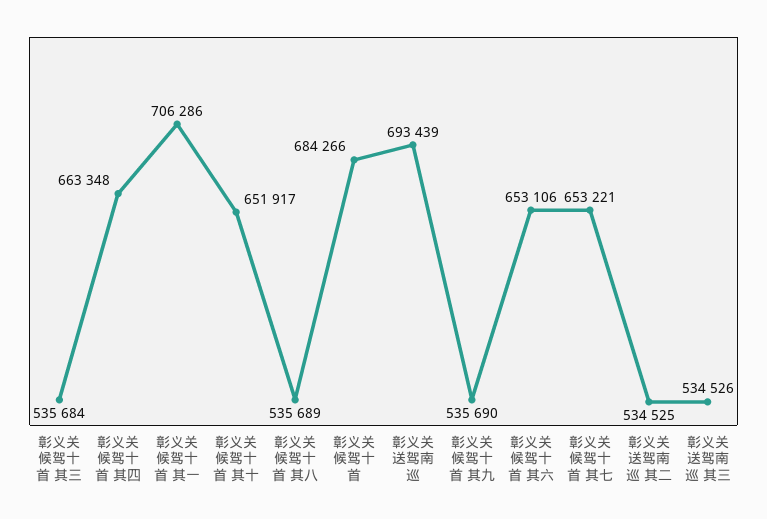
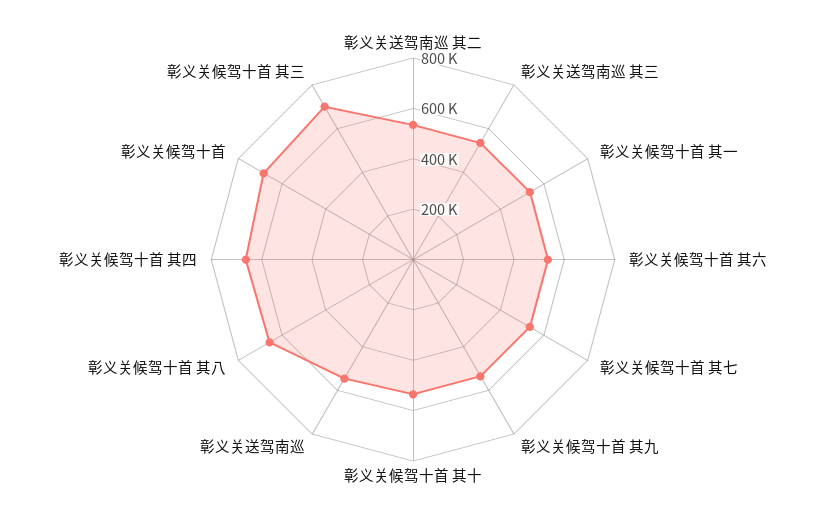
  {
-   "彰义关候驾十首 其三": 535684,
+   "彰义关候驾十首 其三": 700000,
    "彰义关候驾十首 其四": 663348,
-   "彰义关候驾十首 其一": 706286,
+   "彰义关候驾十首 其一": 550000,
-   "彰义关候驾十首 其十": 651917,
+   "彰义关候驾十首 其十": 550000,
-   "彰义关候驾十首 其八": 535689,
+   "彰义关候驾十首 其八": 650000,
    "彰义关候驾十首": 684266,
-   "彰义关送驾南巡": 693439,
+   "彰义关送驾南巡": 550000,
    "彰义关候驾十首 其九": 535690,
-   "彰义关候驾十首 其六": 653106,
+   "彰义关候驾十首 其六": 550000,
-   "彰义关候驾十首 其七": 653221,
+   "彰义关候驾十首 其七": 550000,
    "彰义关送驾南巡 其二": 534525,
    "彰义关送驾南巡 其三": 534526
  }

